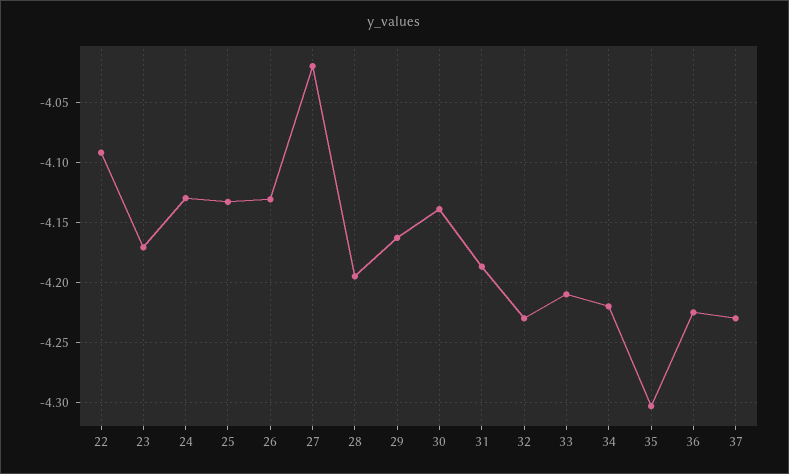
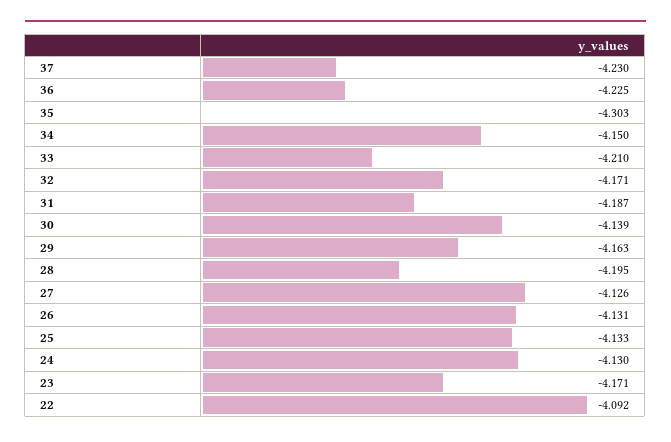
  {
    "22": -4.092,
    "23": -4.171,
    "24": -4.13,
    "25": -4.133,
    "26": -4.131,
-   "27": -4.02,
+   "27": -4.126,
    "28": -4.195,
    "29": -4.163,
    "30": -4.139,
    "31": -4.187,
-   "32": -4.23,
+   "32": -4.171,
    "33": -4.21,
-   "34": -4.22,
+   "34": -4.15,
    "35": -4.303,
    "36": -4.225,
    "37": -4.23
  }

